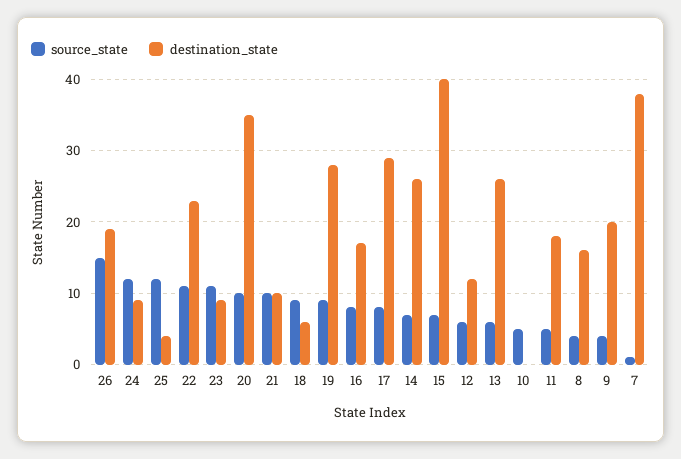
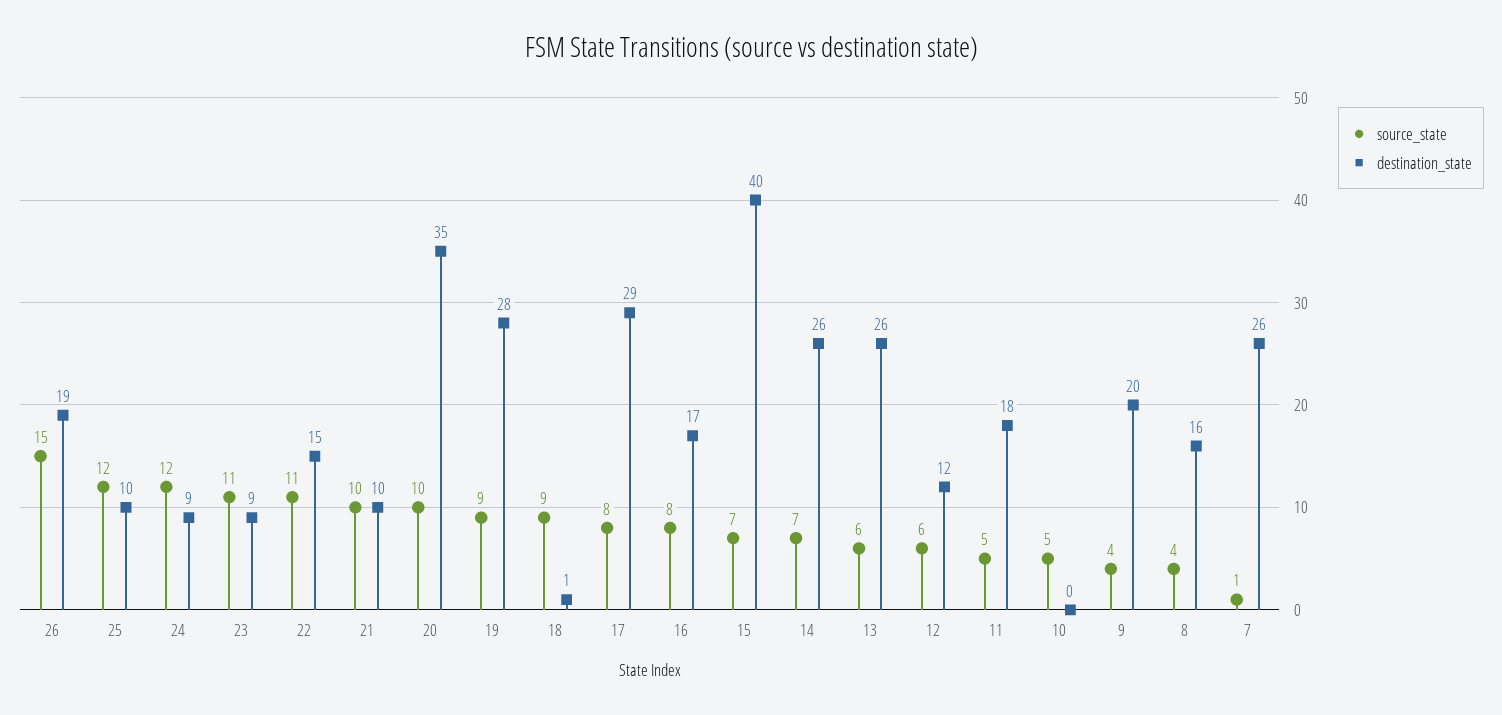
  {
    "source_state": {
      "26": 15,
      "24": 12,
      "25": 12,
      "22": 11,
      "23": 11,
      "20": 10,
      "21": 10,
      "18": 9,
      "19": 9,
      "16": 8,
      "17": 8,
      "14": 7,
      "15": 7,
      "12": 6,
      "13": 6,
      "10": 5,
      "11": 5,
      "8": 4,
      "9": 4,
      "7": 1
    },
    "destination_state": {
      "26": 19,
      "24": 9,
-     "25": 4,
+     "25": 10,
-     "22": 23,
+     "22": 15,
      "23": 9,
      "20": 35,
      "21": 10,
-     "18": 6,
+     "18": 1,
      "19": 28,
      "16": 17,
      "17": 29,
      "14": 26,
      "15": 40,
      "12": 12,
      "13": 26,
      "10": 0,
      "11": 18,
      "8": 16,
      "9": 20,
-     "7": 38
+     "7": 26
    }
  }

